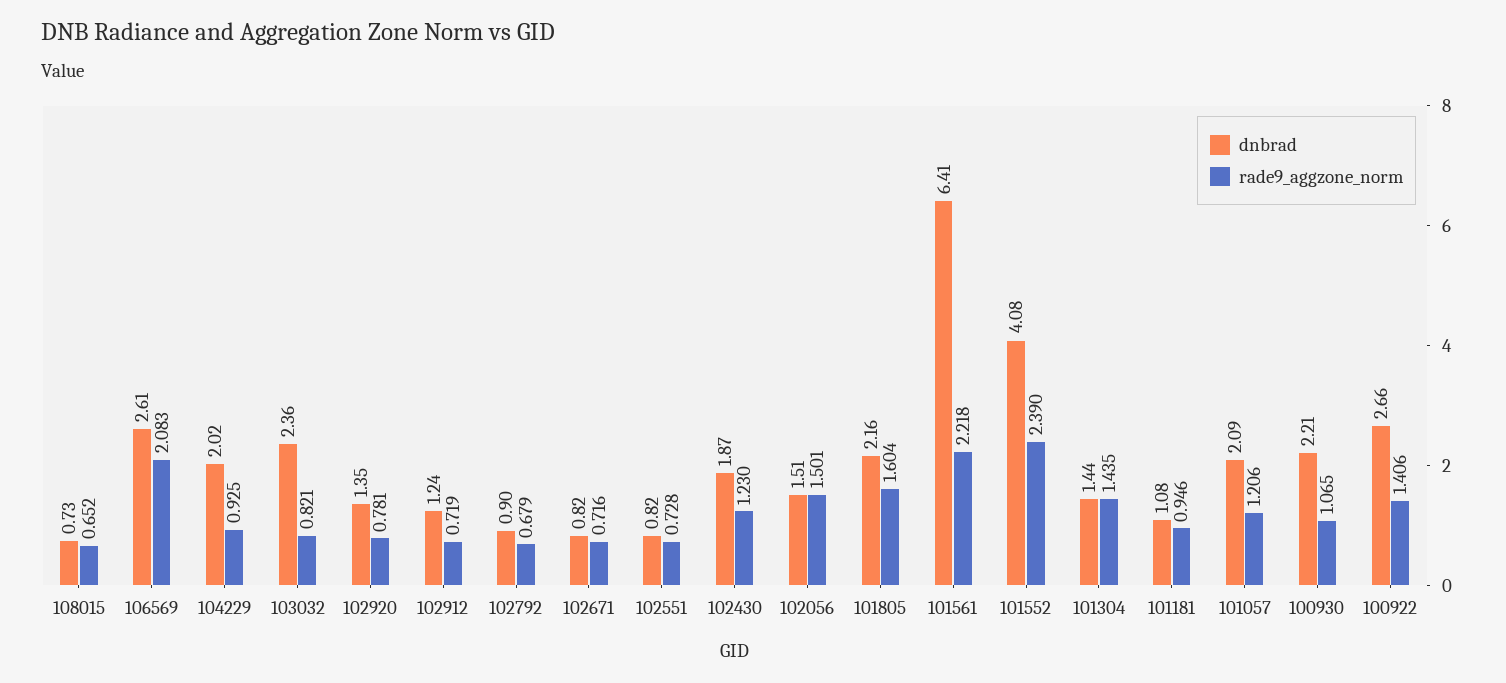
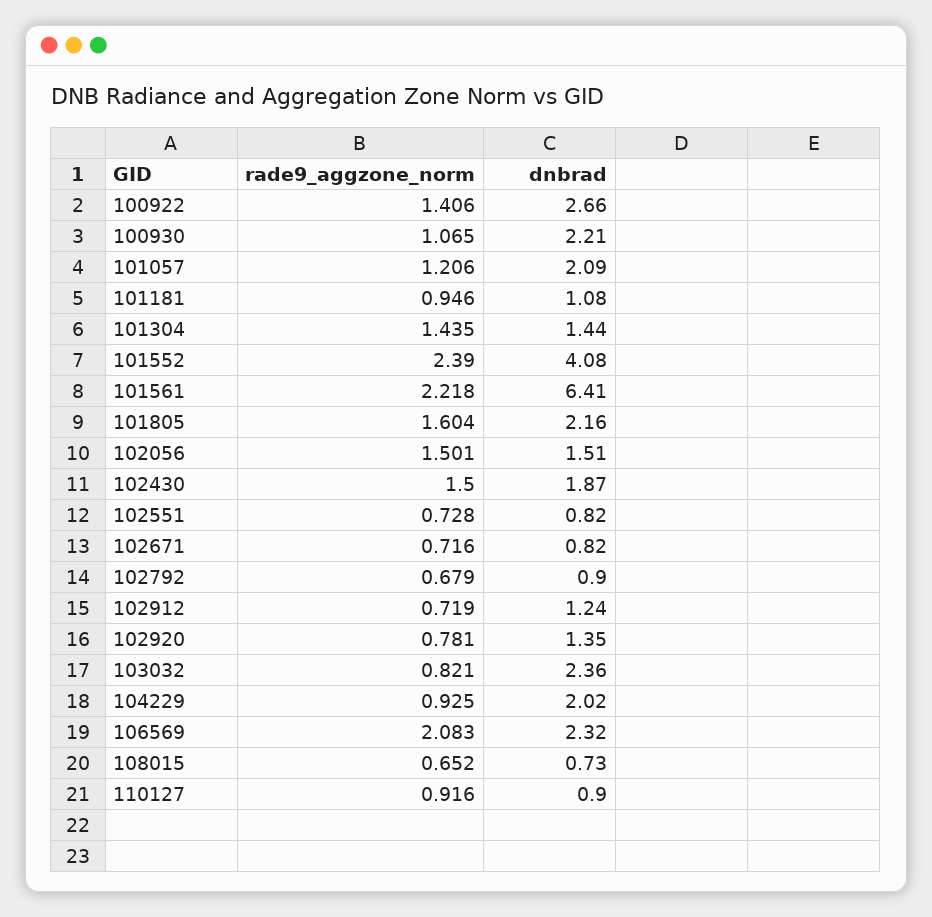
  {
    "dnbrad": {
      "108015": 0.73,
-     "106569": 2.61,
+     "106569": 2.32,
      "104229": 2.02,
      "103032": 2.36,
      "102920": 1.35,
      "102912": 1.24,
      "102792": 0.9,
      "102671": 0.82,
      "102551": 0.82,
      "102430": 1.87,
      "102056": 1.51,
      "101805": 2.16,
      "101561": 6.41,
      "101552": 4.08,
      "101304": 1.44,
      "101181": 1.08,
      "101057": 2.09,
      "100930": 2.21,
-     "100922": 2.66
+     "100922": 2.66,
+     "110127": 0.9
    },
    "rade9_aggzone_norm": {
      "108015": 0.652,
      "106569": 2.083,
      "104229": 0.925,
      "103032": 0.821,
      "102920": 0.781,
      "102912": 0.719,
      "102792": 0.679,
      "102671": 0.716,
      "102551": 0.728,
-     "102430": 1.23,
+     "102430": 1.5,
      "102056": 1.501,
      "101805": 1.604,
      "101561": 2.218,
      "101552": 2.39,
      "101304": 1.435,
      "101181": 0.946,
      "101057": 1.206,
      "100930": 1.065,
-     "100922": 1.406
+     "100922": 1.406,
+     "110127": 0.916
    }
  }

